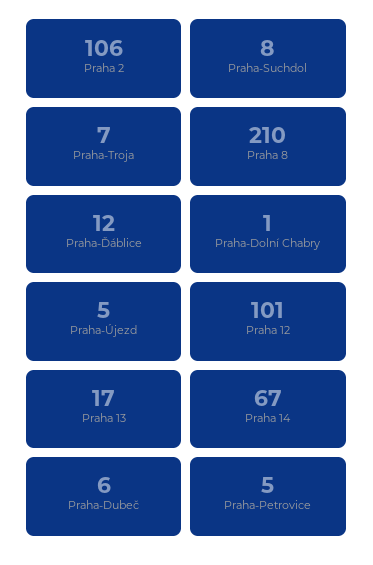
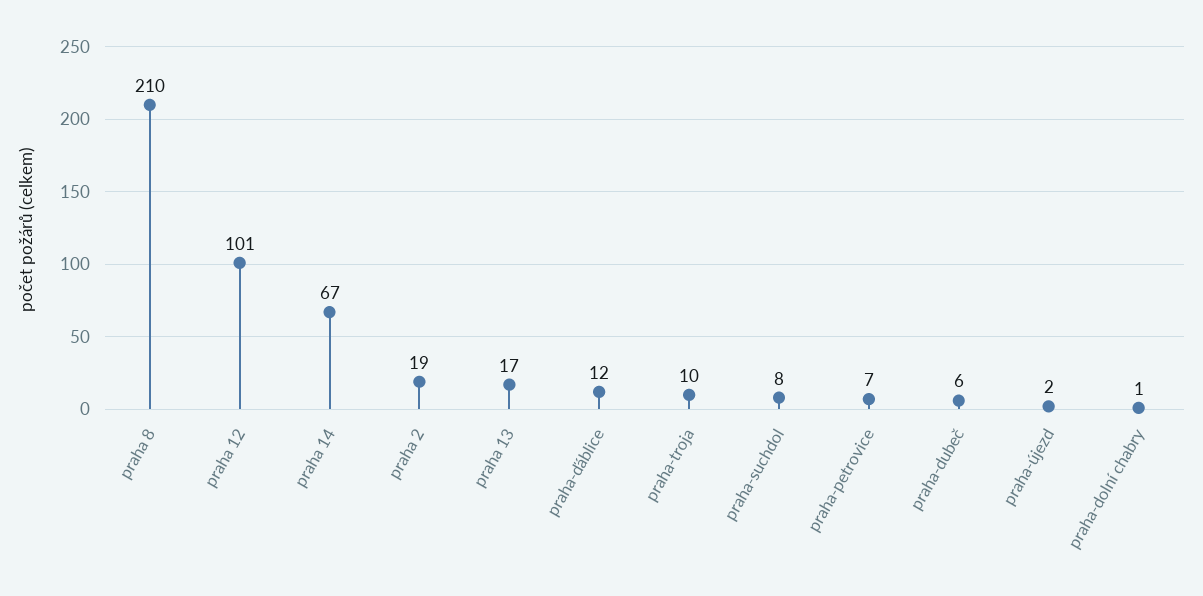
  {
-   "Praha 2": 106,
+   "Praha 2": 19,
    "Praha-Suchdol": 8,
-   "Praha-Troja": 7,
+   "Praha-Troja": 10,
    "Praha 8": 210,
    "Praha-Ďáblice": 12,
    "Praha-Dolní Chabry": 1,
-   "Praha-Újezd": 5,
+   "Praha-Újezd": 2,
    "Praha 12": 101,
    "Praha 13": 17,
    "Praha 14": 67,
    "Praha-Dubeč": 6,
-   "Praha-Petrovice": 5
+   "Praha-Petrovice": 7
  }

